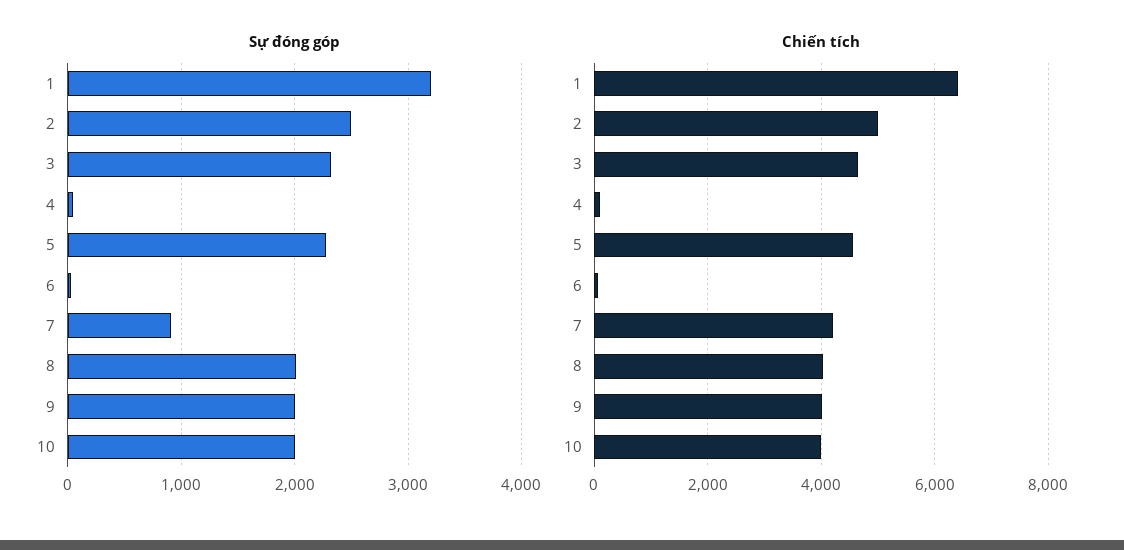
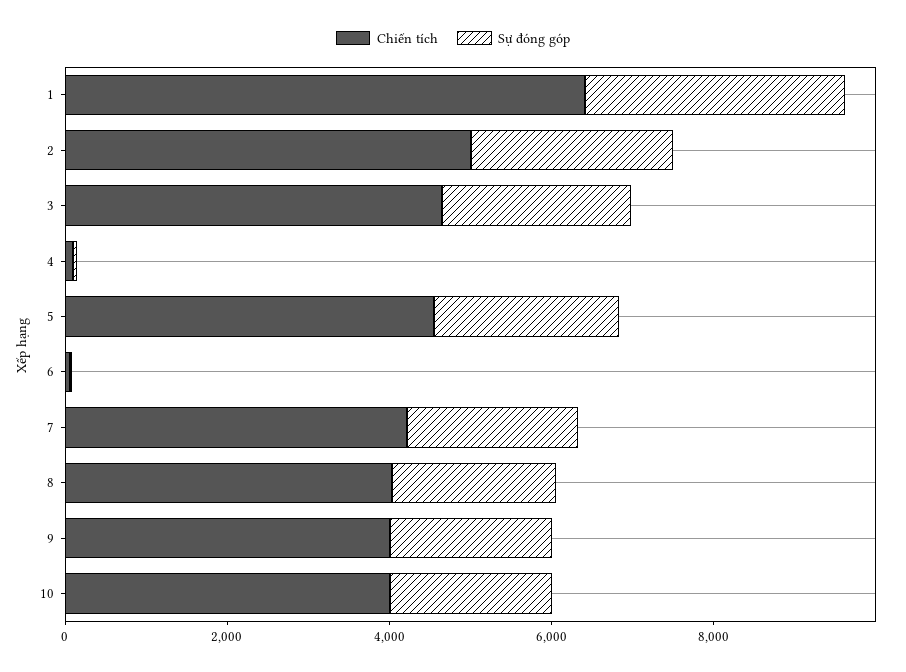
  {
    "Sự đóng góp": {
      "1": 3200,
      "2": 2500,
      "3": 2300,
      "4": 100,
      "5": 2300,
      "6": 0,
-     "7": 900,
+     "7": 2000,
      "8": 2000,
      "9": 2000,
      "10": 2000
    },
    "Chiến tích": {
      "1": 6400,
      "2": 5000,
      "3": 4600,
      "4": 200,
      "5": 4600,
      "6": 0,
      "7": 4200,
      "8": 4000,
      "9": 4000,
      "10": 4000
    }
  }

